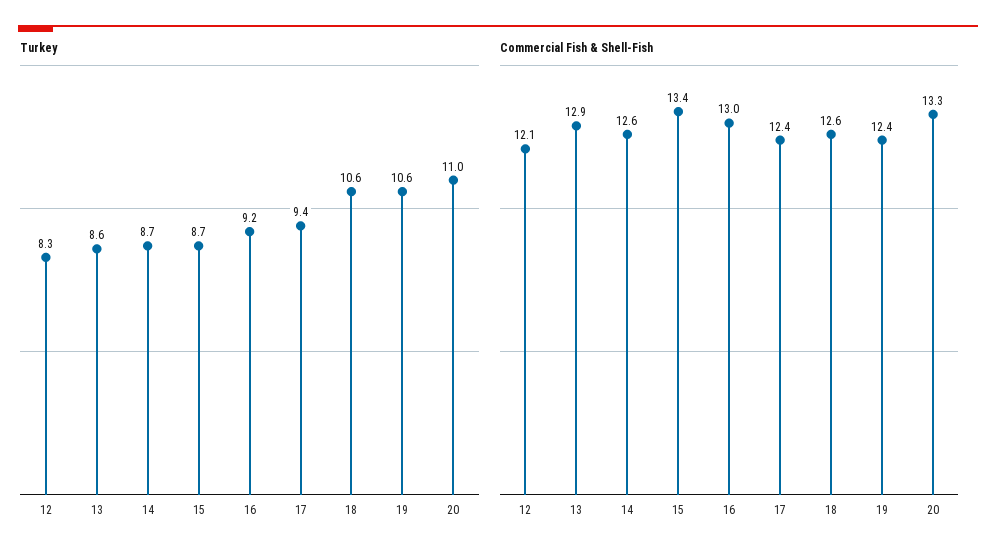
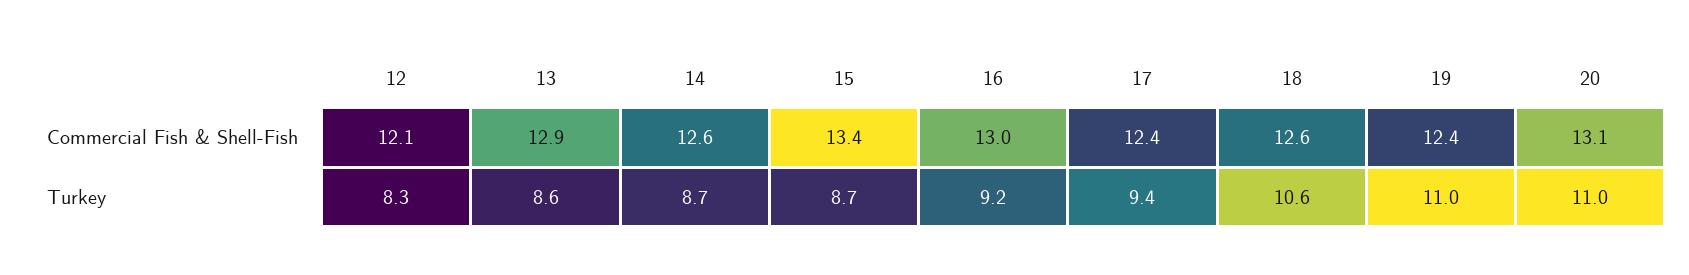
  {
    "Turkey": {
      "12": 8.3,
      "13": 8.6,
      "14": 8.7,
      "15": 8.7,
      "16": 9.2,
      "17": 9.4,
      "18": 10.6,
-     "19": 10.6,
+     "19": 11,
      "20": 11
    },
    "Commercial Fish & Shell-Fish": {
      "12": 12.1,
      "13": 12.9,
      "14": 12.6,
      "15": 13.4,
      "16": 13,
      "17": 12.4,
      "18": 12.6,
      "19": 12.4,
-     "20": 13.3
+     "20": 13.1
    }
  }

